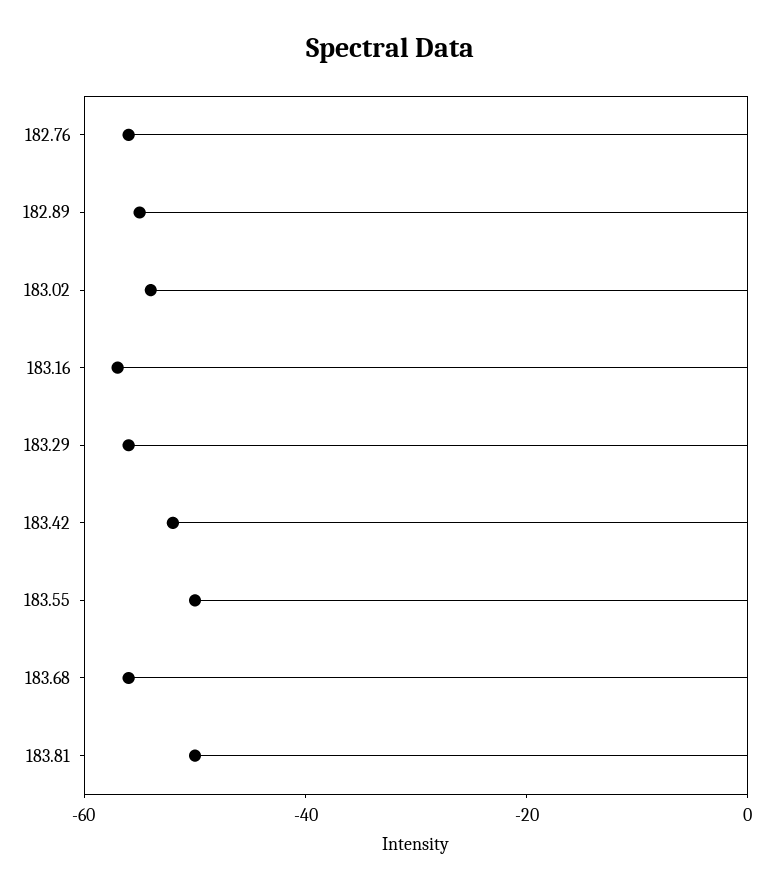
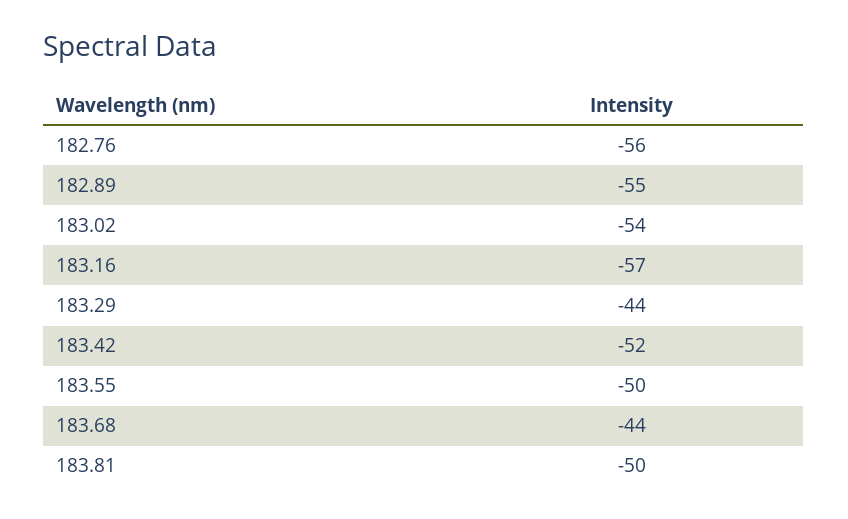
  {
    "182.76": -56,
    "182.89": -55,
    "183.02": -54,
    "183.16": -57,
-   "183.29": -55,
+   "183.29": -44,
    "183.42": -52,
    "183.55": -50,
-   "183.68": -55,
+   "183.68": -44,
    "183.81": -50
  }

